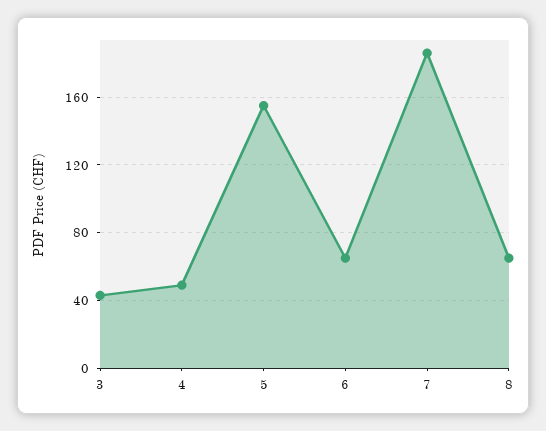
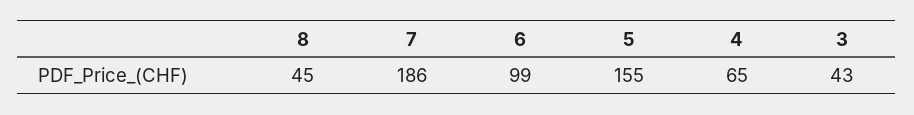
  {
    "3": 43,
-   "4": 50,
+   "4": 65,
    "5": 155,
-   "6": 65,
+   "6": 99,
    "7": 186,
-   "8": 65
+   "8": 45
  }

